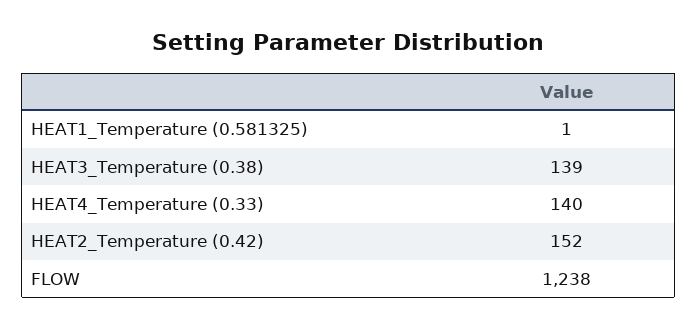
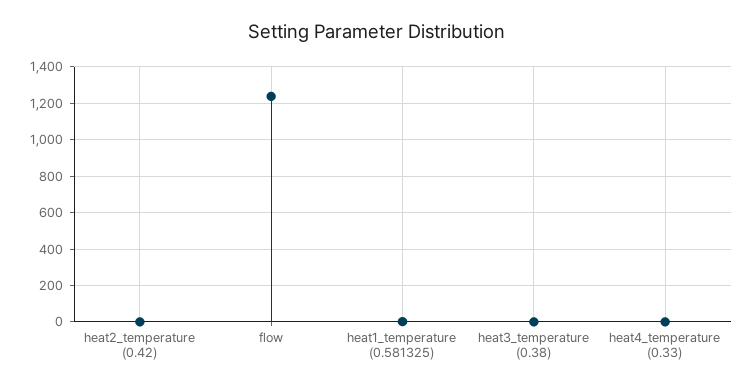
  {
    "HEAT1_Temperature (0.581325)": 1,
-   "HEAT3_Temperature (0.38)": 139,
+   "HEAT3_Temperature (0.38)": 0,
-   "HEAT4_Temperature (0.33)": 140,
+   "HEAT4_Temperature (0.33)": 0,
-   "HEAT2_Temperature (0.42)": 152,
+   "HEAT2_Temperature (0.42)": 0,
    "FLOW": 1238
  }

